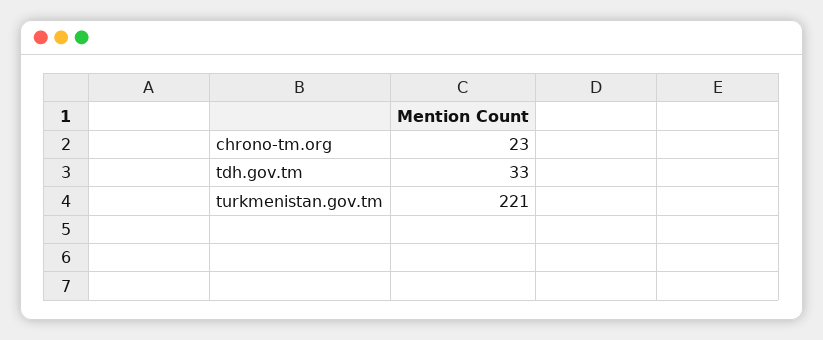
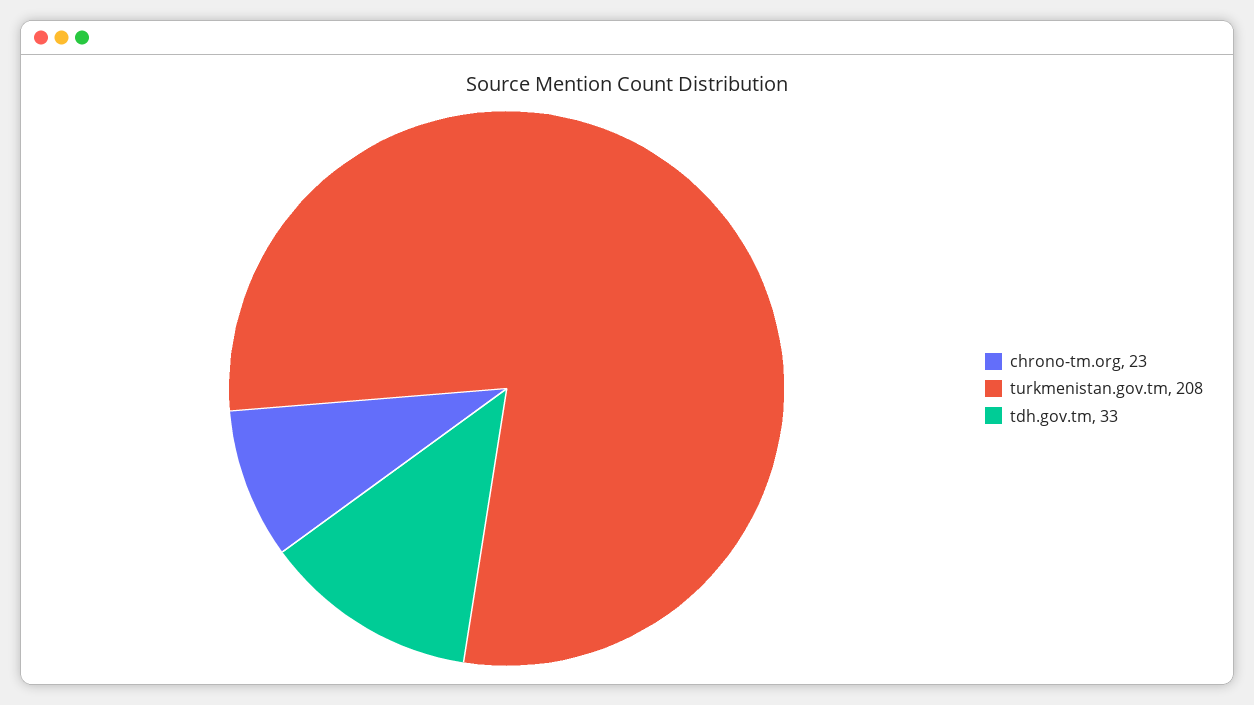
  {
    "chrono-tm.org": 23,
    "tdh.gov.tm": 33,
-   "turkmenistan.gov.tm": 221
+   "turkmenistan.gov.tm": 208
  }

